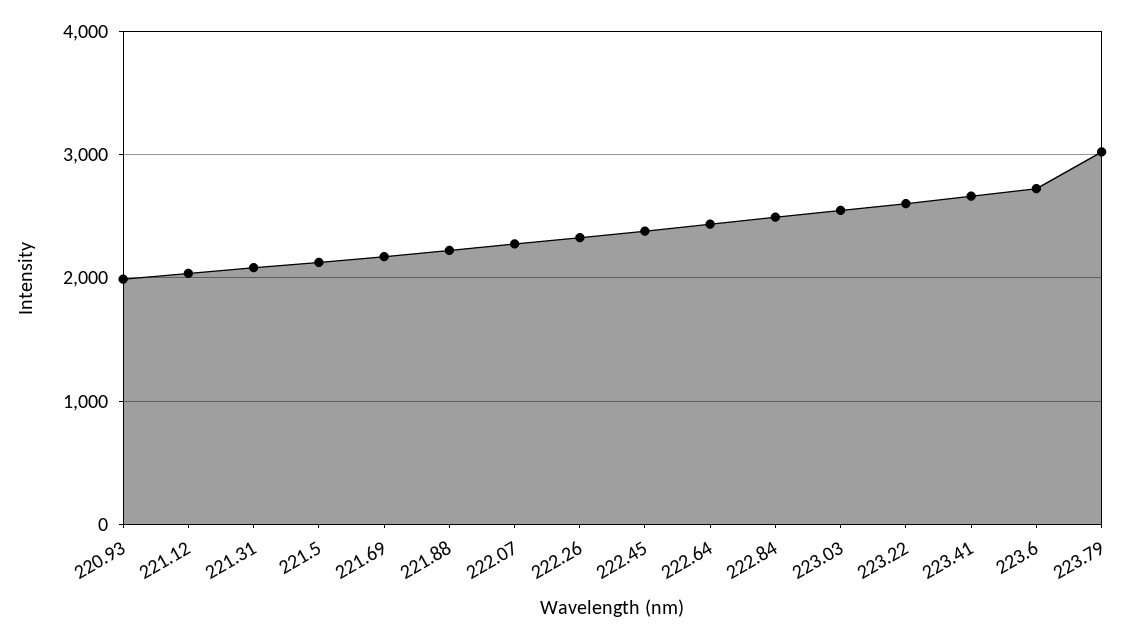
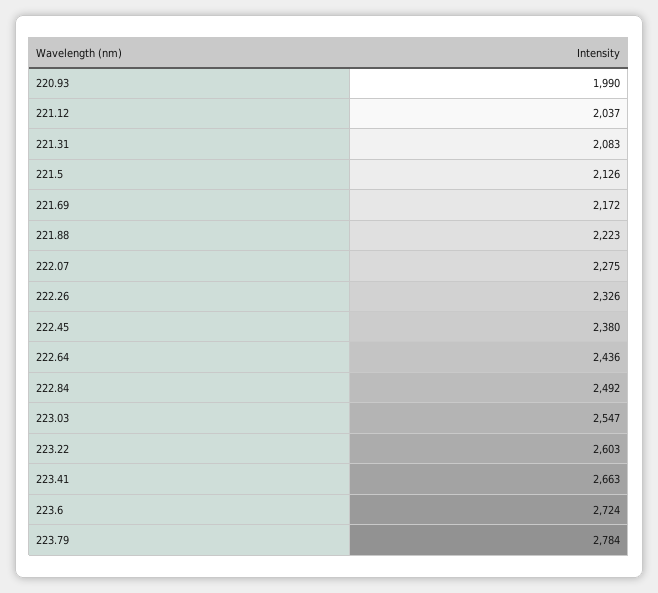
  {
    "220.93": 1990,
    "221.12": 2037,
    "221.31": 2083,
    "221.5": 2126,
    "221.69": 2172,
    "221.88": 2223,
    "222.07": 2275,
    "222.26": 2326,
    "222.45": 2380,
    "222.64": 2436,
    "222.84": 2492,
    "223.03": 2547,
    "223.22": 2603,
    "223.41": 2663,
    "223.6": 2724,
-   "223.79": 3000
+   "223.79": 2784
  }

